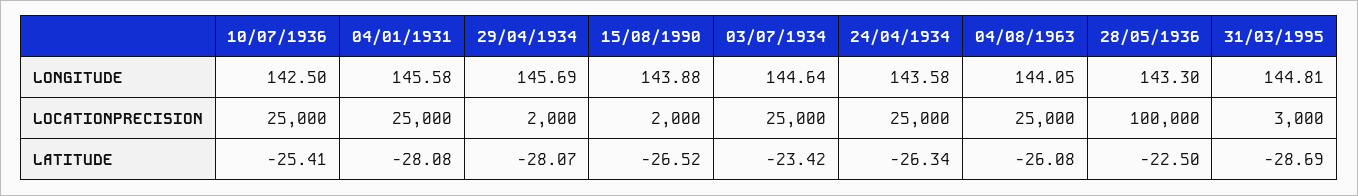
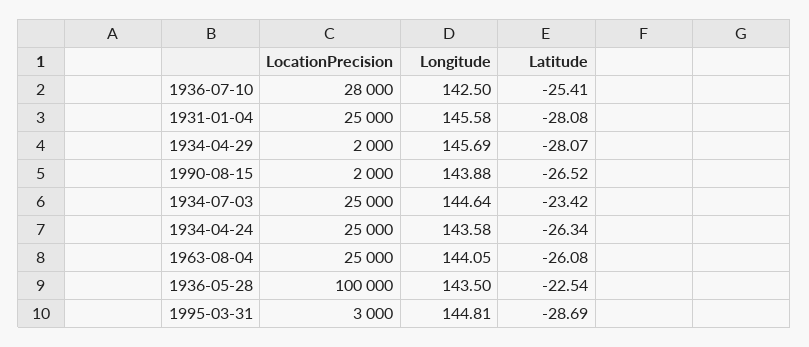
  {
    "10/07/1936": {
      "LONGITUDE": 142.5,
-     "LOCATIONPRECISION": 25000,
+     "LOCATIONPRECISION": 28000,
      "LATITUDE": -25.41
    },
    "04/01/1931": {
      "LONGITUDE": 145.58,
      "LOCATIONPRECISION": 25000,
      "LATITUDE": -28.08
    },
    "29/04/1934": {
      "LONGITUDE": 145.69,
      "LOCATIONPRECISION": 2000,
      "LATITUDE": -28.07
    },
    "15/08/1990": {
      "LONGITUDE": 143.88,
      "LOCATIONPRECISION": 2000,
      "LATITUDE": -26.52
    },
    "03/07/1934": {
      "LONGITUDE": 144.64,
      "LOCATIONPRECISION": 25000,
      "LATITUDE": -23.42
    },
    "24/04/1934": {
      "LONGITUDE": 143.58,
      "LOCATIONPRECISION": 25000,
      "LATITUDE": -26.34
    },
    "04/08/1963": {
      "LONGITUDE": 144.05,
      "LOCATIONPRECISION": 25000,
      "LATITUDE": -26.08
    },
    "28/05/1936": {
-     "LONGITUDE": 143.3,
+     "LONGITUDE": 143.5,
      "LOCATIONPRECISION": 100000,
-     "LATITUDE": -22.5
+     "LATITUDE": -22.54
    },
    "31/03/1995": {
      "LONGITUDE": 144.81,
      "LOCATIONPRECISION": 3000,
      "LATITUDE": -28.69
    }
  }

